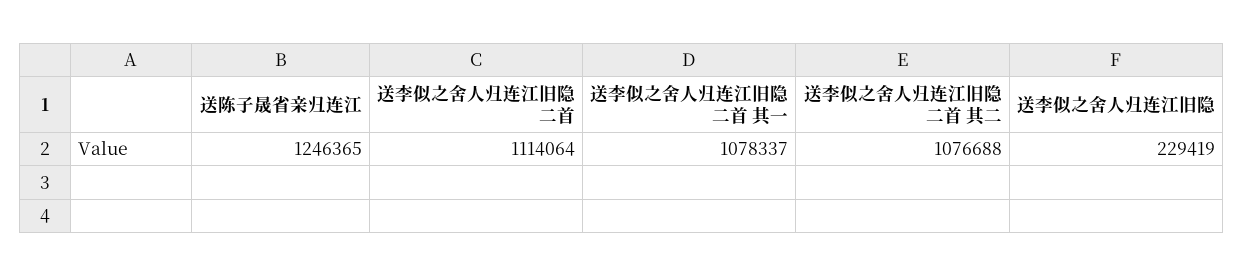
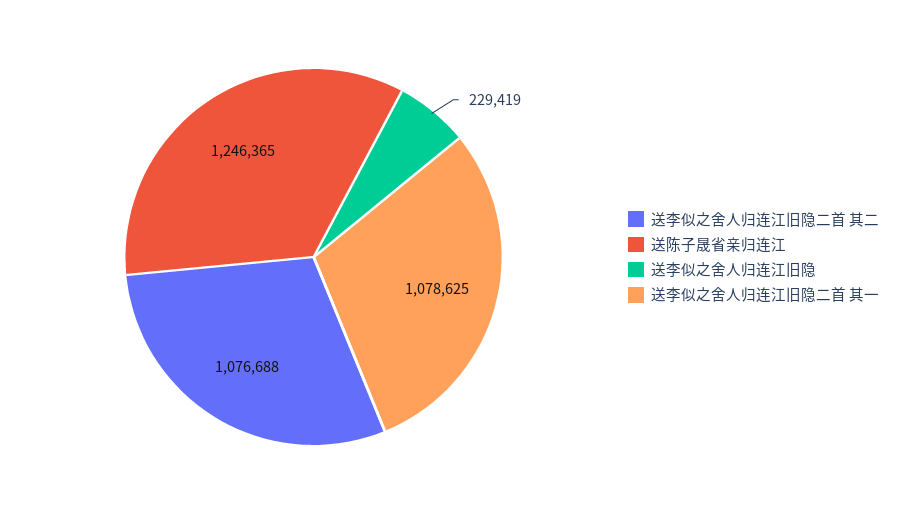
  {
    "送陈子晟省亲归连江": 1246365,
-   "送李似之舍人归连江旧隐二首": 1114064,
-   "送李似之舍人归连江旧隐二首 其一": 1078337,
+   "送李似之舍人归连江旧隐二首 其一": 1078625,
    "送李似之舍人归连江旧隐二首 其二": 1076688,
    "送李似之舍人归连江旧隐": 229419
  }

